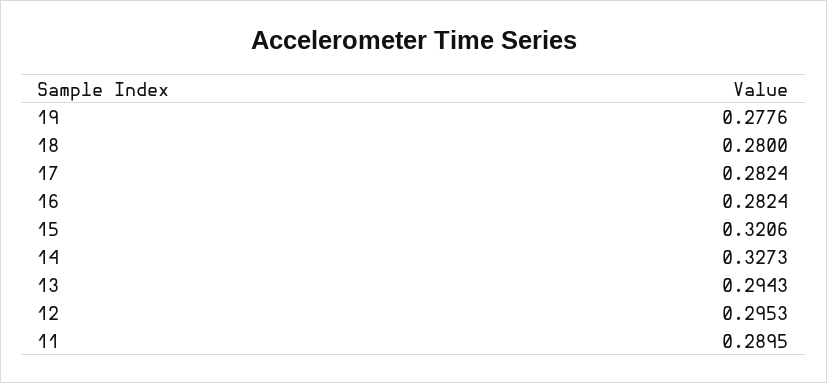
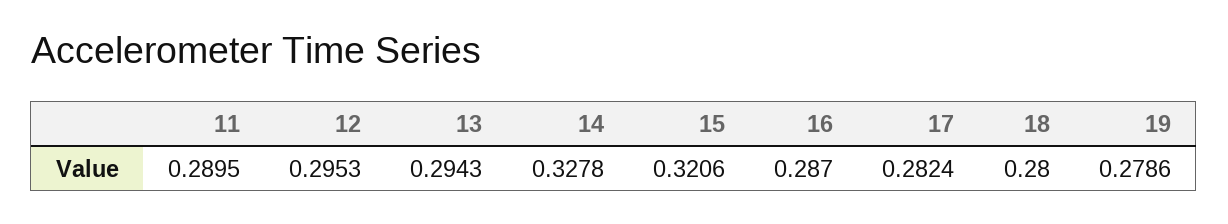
  {
-   "19": 0.2776,
+   "19": 0.2786,
    "18": 0.28,
    "17": 0.2824,
-   "16": 0.2824,
+   "16": 0.287,
    "15": 0.3206,
-   "14": 0.3273,
+   "14": 0.3278,
    "13": 0.2943,
    "12": 0.2953,
    "11": 0.2895
  }

